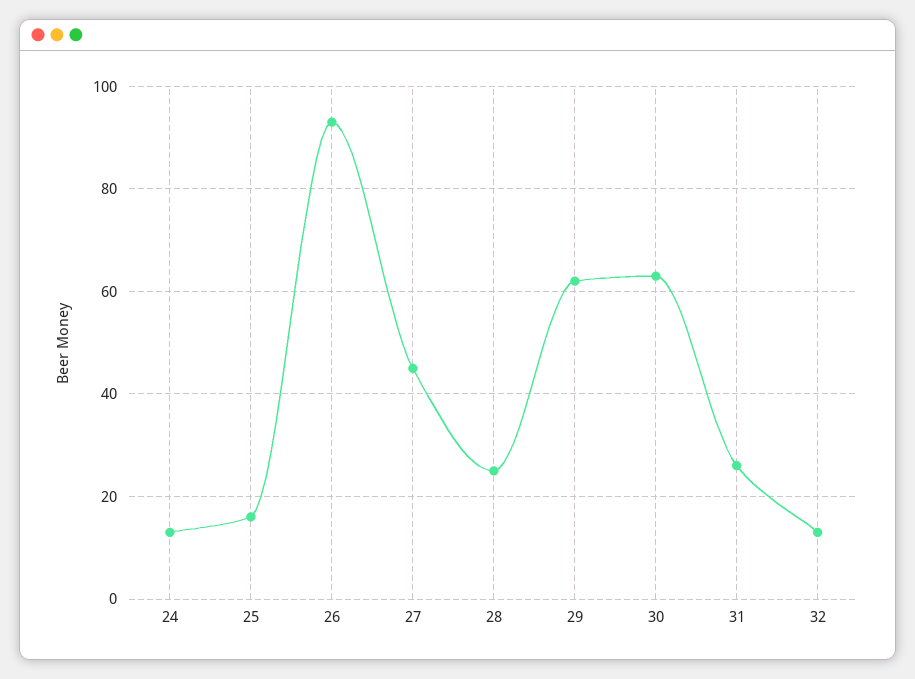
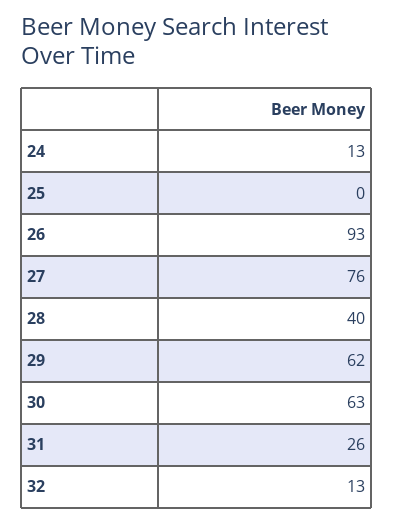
  {
    "24": 13,
-   "25": 15,
+   "25": 0,
    "26": 93,
-   "27": 45,
+   "27": 76,
-   "28": 25,
+   "28": 40,
    "29": 62,
    "30": 63,
    "31": 26,
    "32": 13
  }

